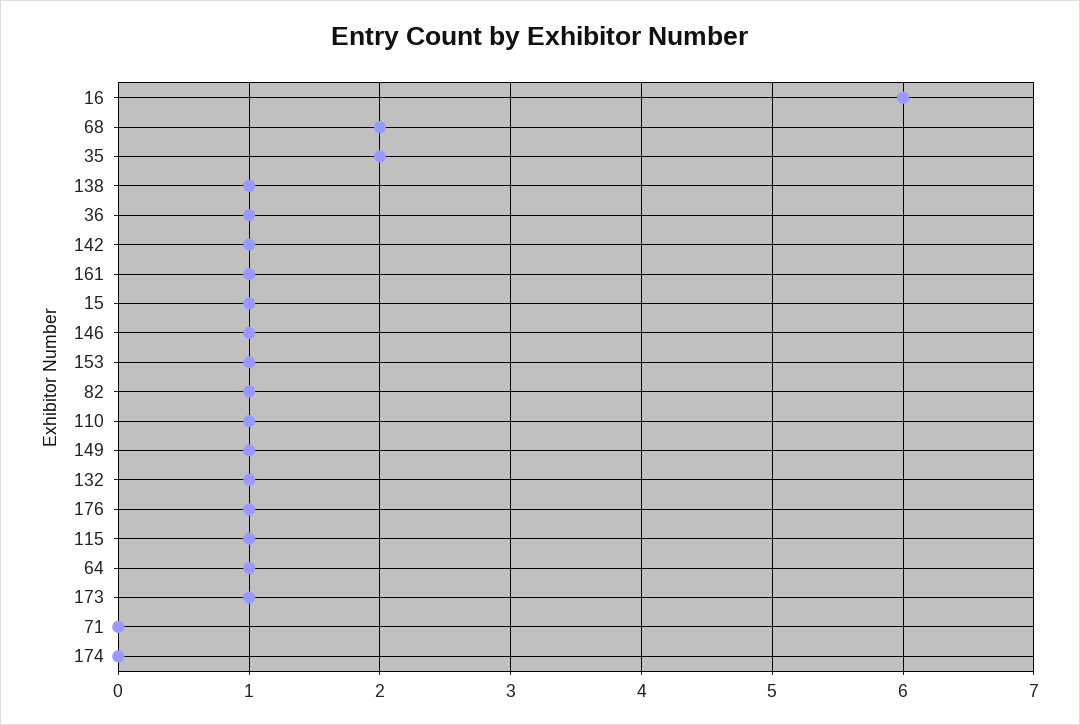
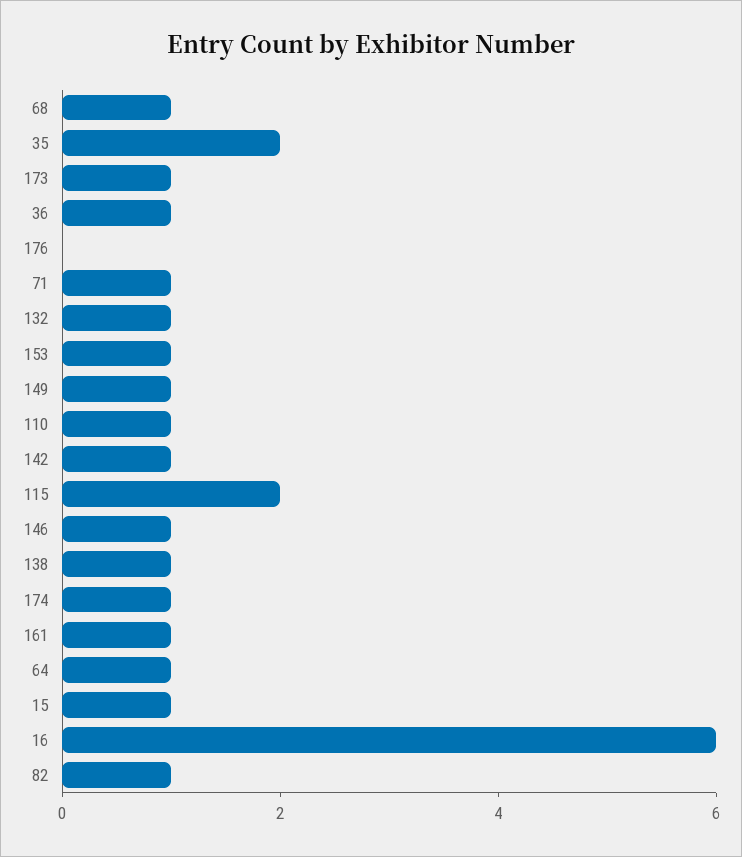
  {
    "16": 6,
-   "68": 2,
+   "68": 1,
    "35": 2,
    "138": 1,
    "36": 1,
    "142": 1,
    "161": 1,
    "15": 1,
    "146": 1,
    "153": 1,
    "82": 1,
    "110": 1,
    "149": 1,
    "132": 1,
-   "176": 1,
+   "176": 0,
-   "115": 1,
+   "115": 2,
    "64": 1,
    "173": 1,
-   "71": 0,
+   "71": 1,
-   "174": 0
+   "174": 1
  }

